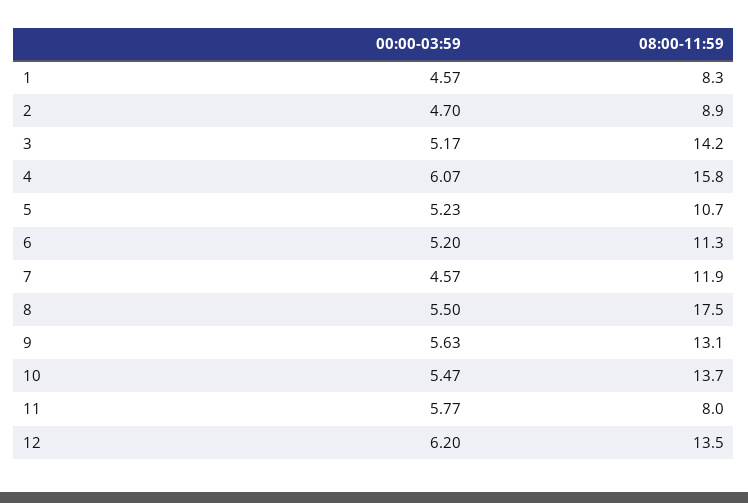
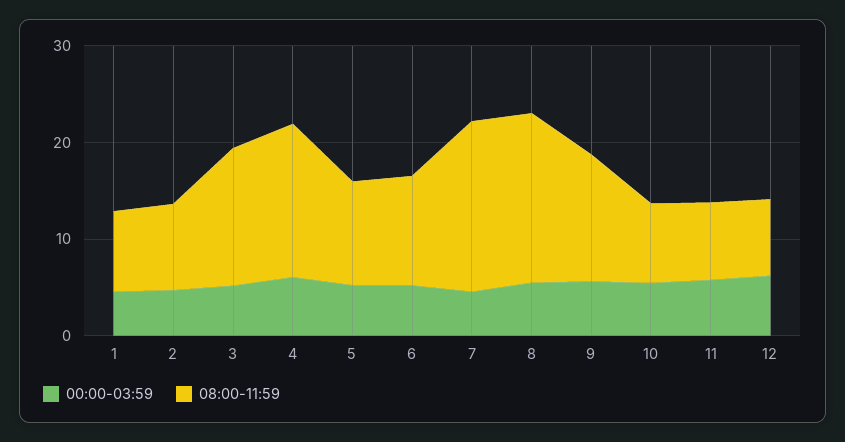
  {
    "00:00-03:59": {
      "1": 4.57,
      "2": 4.7,
      "3": 5.17,
      "4": 6.07,
      "5": 5.23,
      "6": 5.2,
      "7": 4.57,
      "8": 5.5,
      "9": 5.63,
      "10": 5.47,
      "11": 5.77,
      "12": 6.2
    },
    "08:00-11:59": {
      "1": 8.3,
      "2": 8.9,
      "3": 14.2,
      "4": 15.8,
      "5": 10.7,
      "6": 11.3,
-     "7": 11.9,
+     "7": 18,
      "8": 17.5,
      "9": 13.1,
-     "10": 13.7,
+     "10": 8,
      "11": 8,
-     "12": 13.5
+     "12": 8
    }
  }

